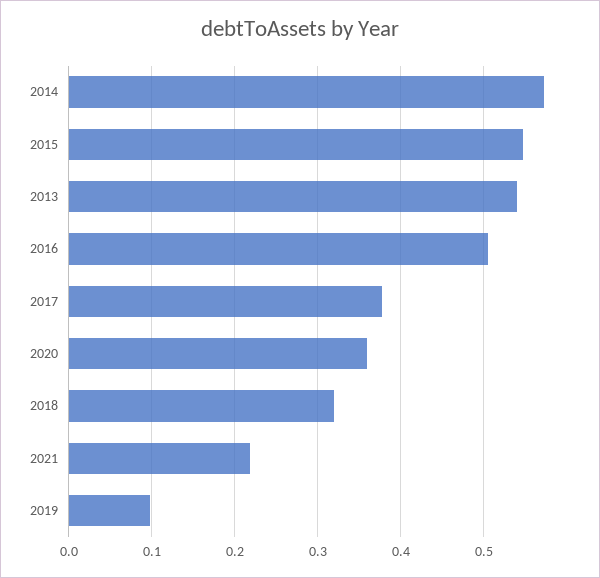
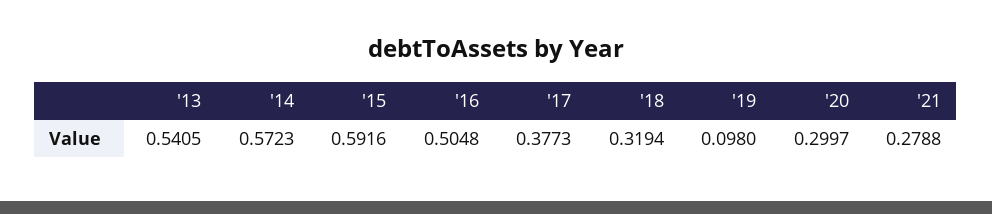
  {
    "2014": 0.5723,
-   "2015": 0.55,
+   "2015": 0.5916,
    "2013": 0.5405,
    "2016": 0.5048,
    "2017": 0.3773,
-   "2020": 0.36,
+   "2020": 0.2997,
    "2018": 0.3194,
-   "2021": 0.22,
+   "2021": 0.2788,
    "2019": 0.098
  }

